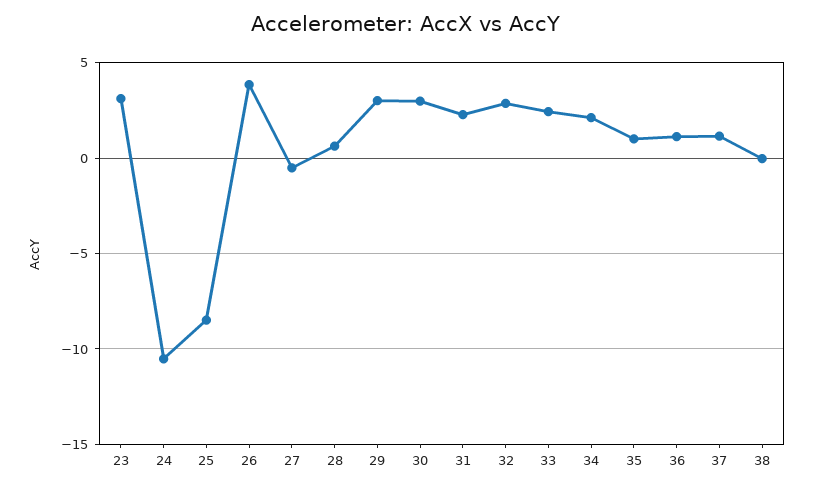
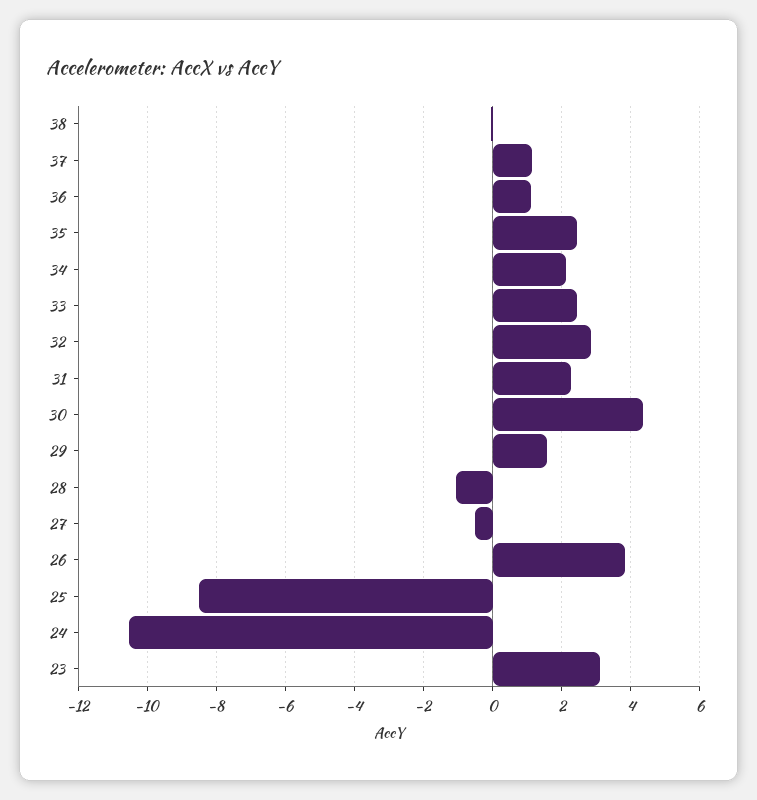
  {
    "23": 3.2,
    "24": -10.6,
    "25": -8.4,
    "26": 3.8,
    "27": -0.6,
-   "28": 0.5,
+   "28": -1,
-   "29": 3,
+   "29": 1.6,
-   "30": 3,
+   "30": 4.4,
    "31": 2.2,
    "32": 2.8,
    "33": 2.4,
    "34": 2.2,
-   "35": 1,
+   "35": 2.4,
    "36": 1.2,
    "37": 1.2,
    "38": 0
  }

